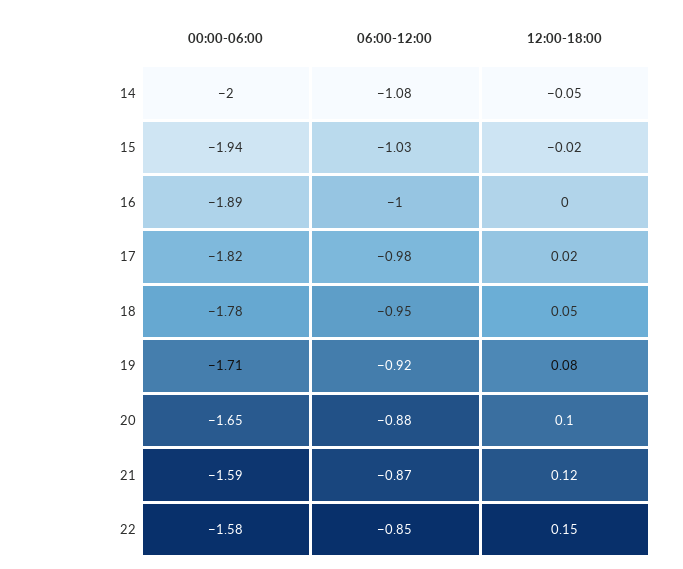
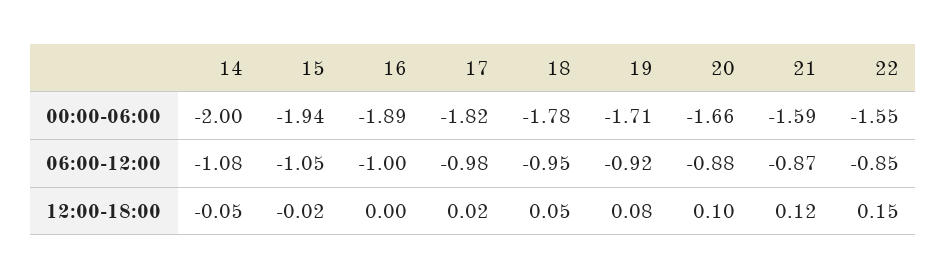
  {
    "00:00-06:00": {
      "14": -2,
      "15": -1.94,
      "16": -1.89,
      "17": -1.82,
      "18": -1.78,
      "19": -1.71,
-     "20": -1.65,
+     "20": -1.66,
      "21": -1.59,
-     "22": -1.58
+     "22": -1.55
    },
    "06:00-12:00": {
      "14": -1.08,
-     "15": -1.03,
+     "15": -1.05,
      "16": -1,
      "17": -0.98,
      "18": -0.95,
      "19": -0.92,
      "20": -0.88,
      "21": -0.87,
      "22": -0.85
    },
    "12:00-18:00": {
      "14": -0.05,
      "15": -0.02,
      "16": 0,
      "17": 0.02,
      "18": 0.05,
      "19": 0.08,
      "20": 0.1,
      "21": 0.12,
      "22": 0.15
    }
  }

